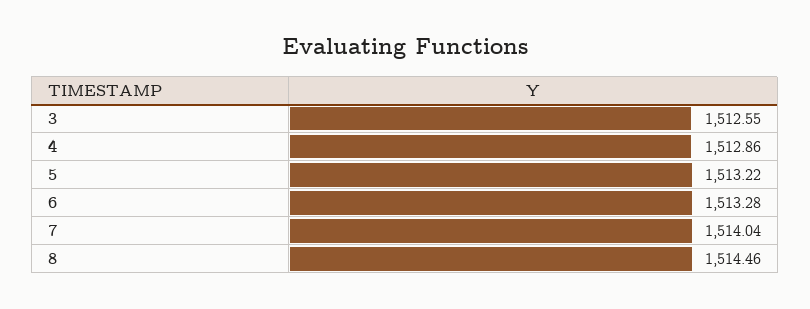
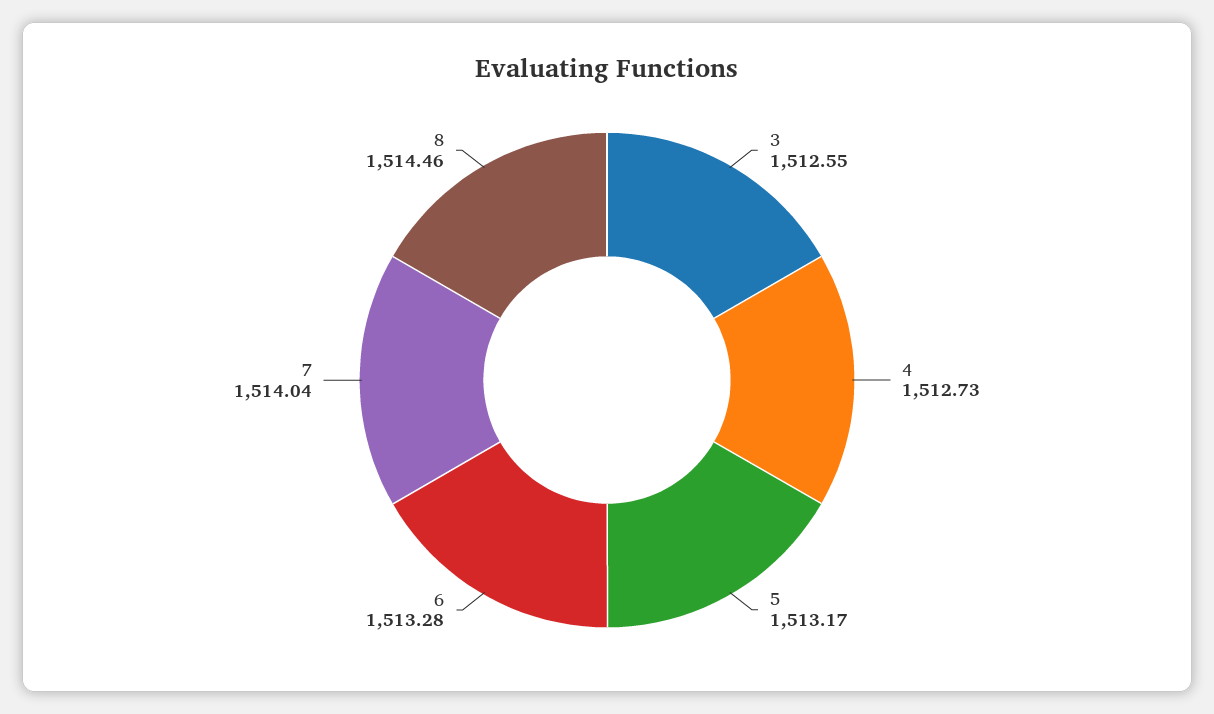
  {
    "3": 1512.55,
-   "4": 1512.86,
+   "4": 1512.73,
-   "5": 1513.22,
+   "5": 1513.17,
    "6": 1513.28,
    "7": 1514.04,
    "8": 1514.46
  }

